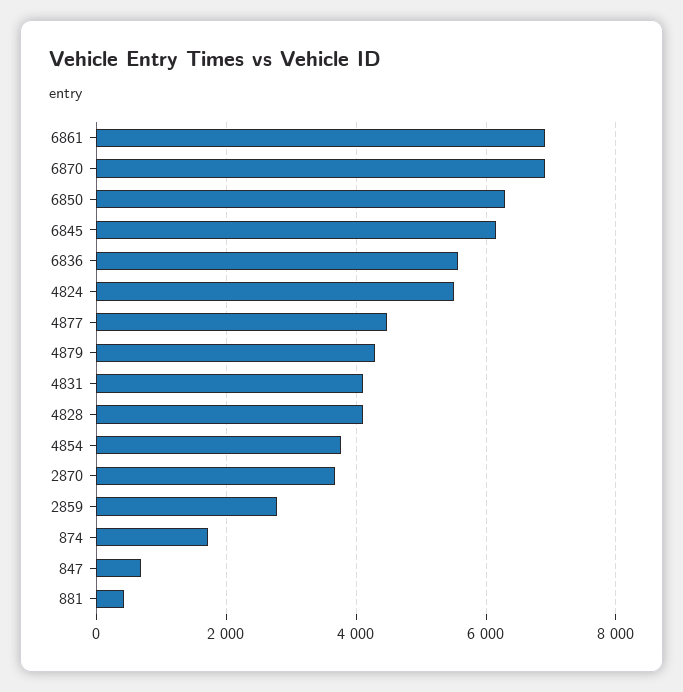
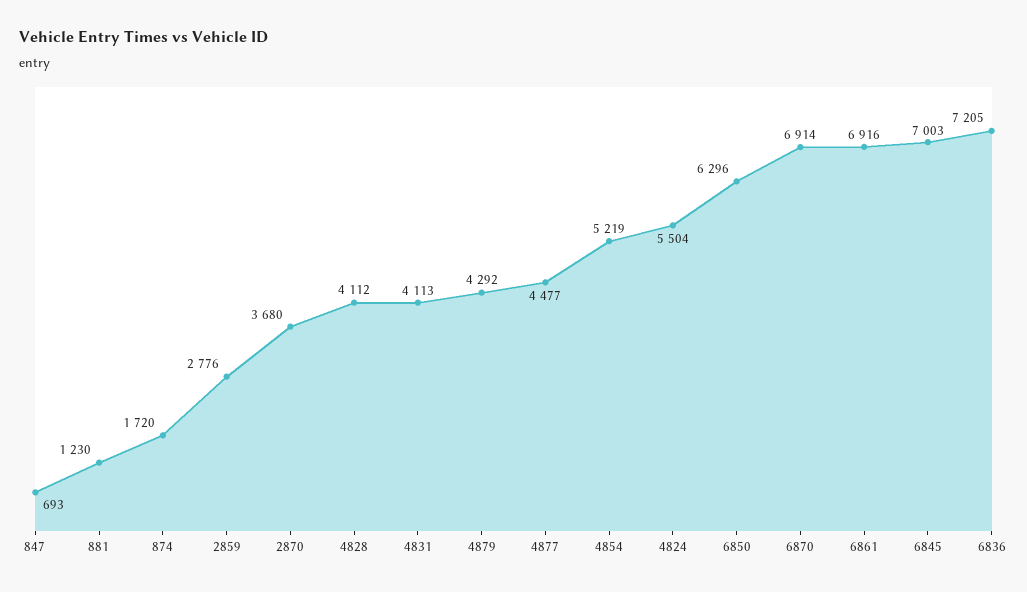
  {
    "6861": 6916,
    "6870": 6914,
    "6850": 6296,
-   "6845": 6200,
+   "6845": 7003,
-   "6836": 5600,
+   "6836": 7205,
    "4824": 5504,
    "4877": 4477,
    "4879": 4292,
    "4831": 4113,
    "4828": 4112,
-   "4854": 3800,
+   "4854": 5219,
    "2870": 3680,
    "2859": 2776,
    "874": 1720,
    "847": 693,
-   "881": 400
+   "881": 1230
  }

